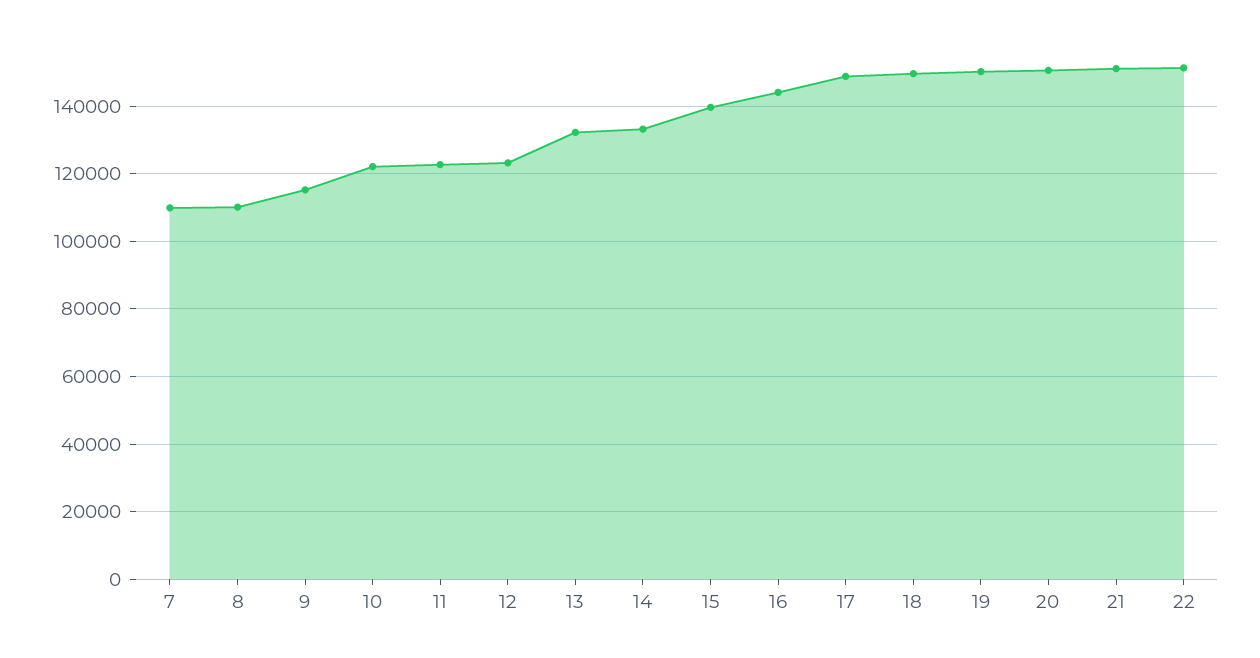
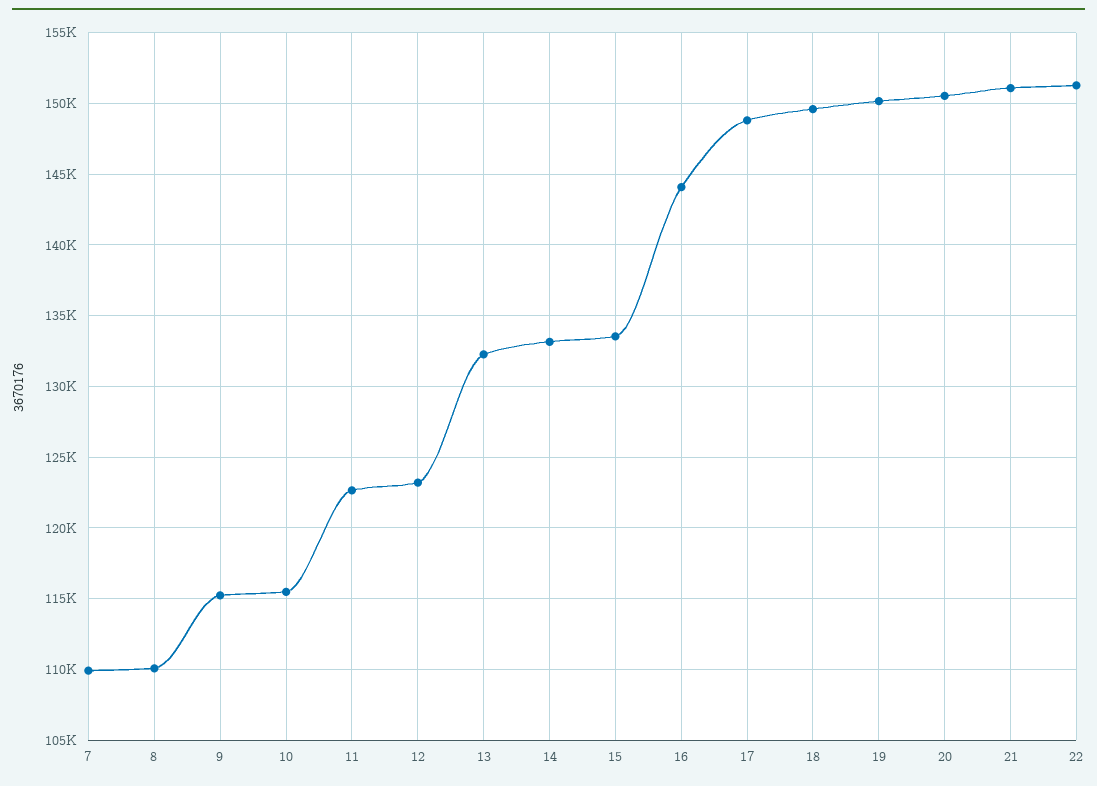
  {
    "7": 110000,
    "8": 110000,
    "9": 115000,
-   "10": 122000,
+   "10": 115500,
    "11": 122500,
    "12": 123000,
    "13": 132500,
    "14": 133000,
-   "15": 140000,
+   "15": 133500,
    "16": 144000,
    "17": 149000,
    "18": 149500,
    "19": 150000,
    "20": 150500,
    "21": 151000,
    "22": 151500
  }

